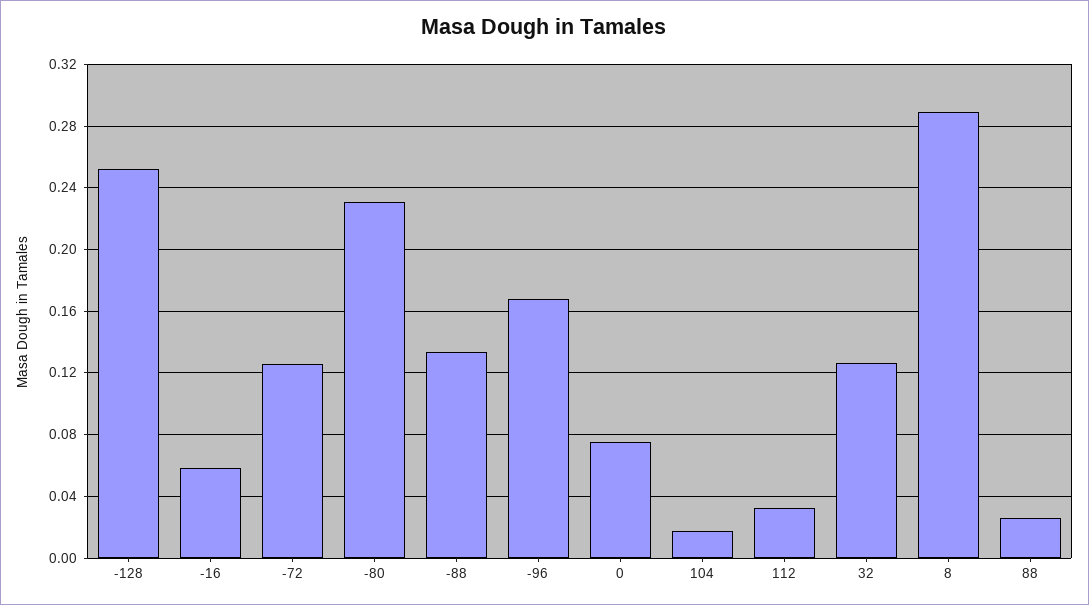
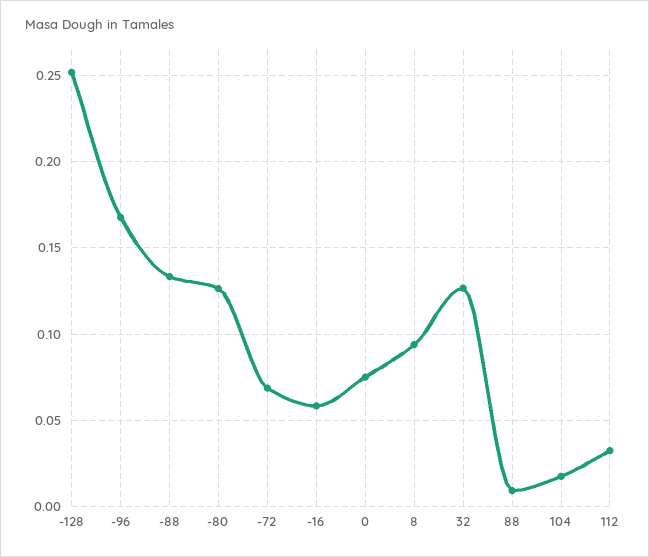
  {
    "-128": 0.25,
    "-16": 0.06,
-   "-72": 0.125,
+   "-72": 0.07,
-   "-80": 0.23,
+   "-80": 0.125,
    "-88": 0.135,
    "-96": 0.17,
    "0": 0.075,
    "104": 0.015,
    "112": 0.03,
    "32": 0.125,
-   "8": 0.29,
+   "8": 0.095,
-   "88": 0.025
+   "88": 0.01
  }

